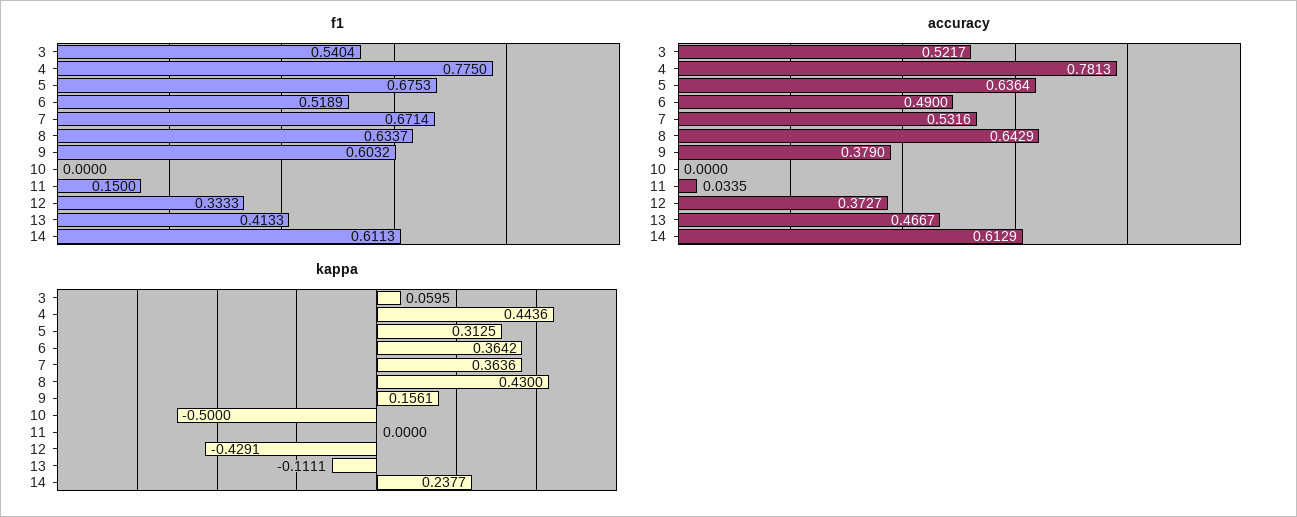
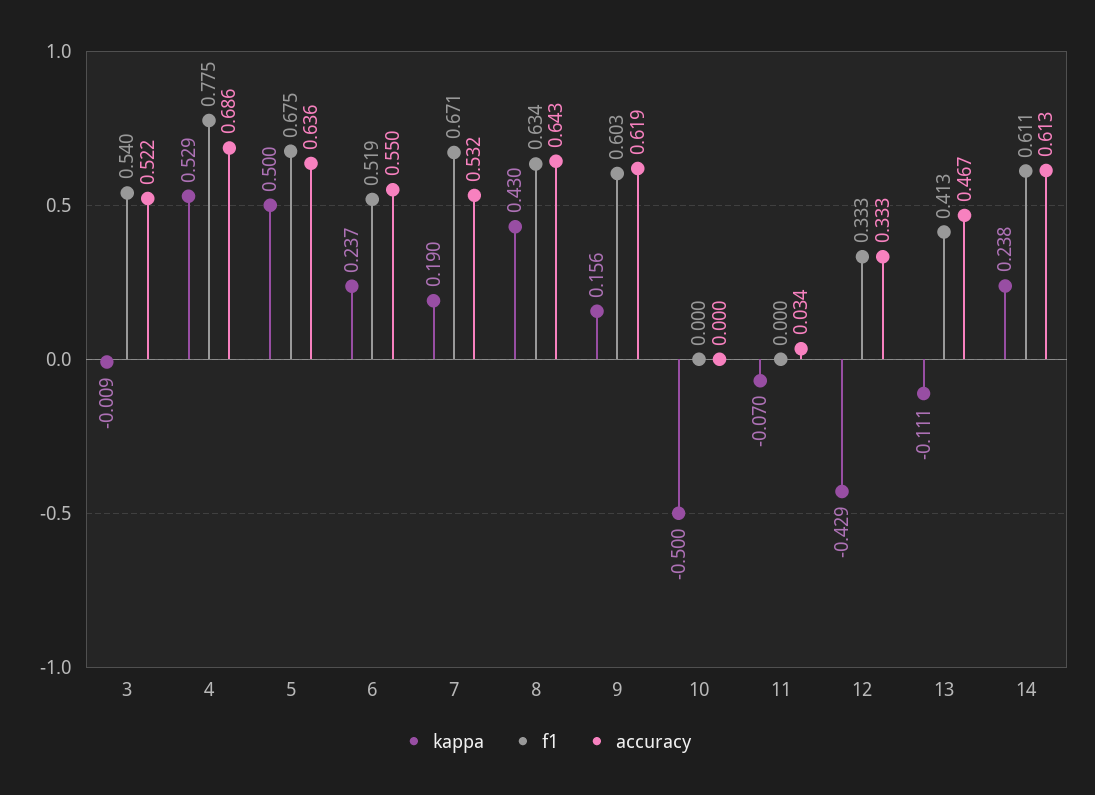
  {
    "f1": {
      "3": 0.5404,
      "4": 0.775,
      "5": 0.6753,
      "6": 0.5189,
      "7": 0.6714,
      "8": 0.6337,
      "9": 0.6032,
      "10": 0,
-     "11": 0.15,
+     "11": 0,
      "12": 0.3333,
      "13": 0.4133,
      "14": 0.6113
    },
    "accuracy": {
      "3": 0.5217,
-     "4": 0.7813,
+     "4": 0.686,
      "5": 0.6364,
-     "6": 0.49,
+     "6": 0.55,
      "7": 0.5316,
      "8": 0.6429,
-     "9": 0.379,
+     "9": 0.619,
      "10": 0,
      "11": 0.0335,
-     "12": 0.3727,
+     "12": 0.333,
      "13": 0.4667,
      "14": 0.6129
    },
    "kappa": {
-     "3": 0.0595,
+     "3": -0.009,
-     "4": 0.4436,
+     "4": 0.529,
-     "5": 0.3125,
+     "5": 0.5,
-     "6": 0.3642,
+     "6": 0.237,
-     "7": 0.3636,
+     "7": 0.19,
      "8": 0.43,
      "9": 0.1561,
      "10": -0.5,
-     "11": 0,
+     "11": -0.07,
      "12": -0.4291,
      "13": -0.1111,
      "14": 0.2377
    }
  }

